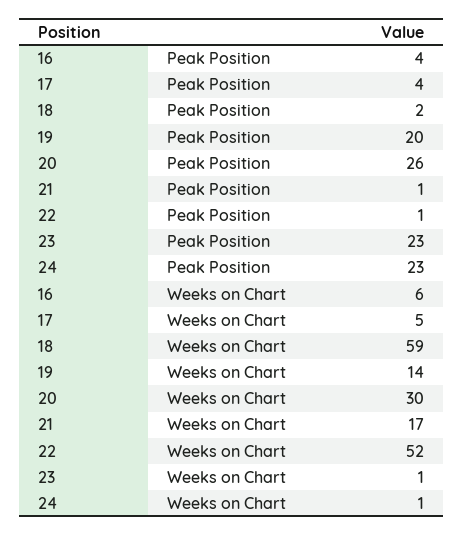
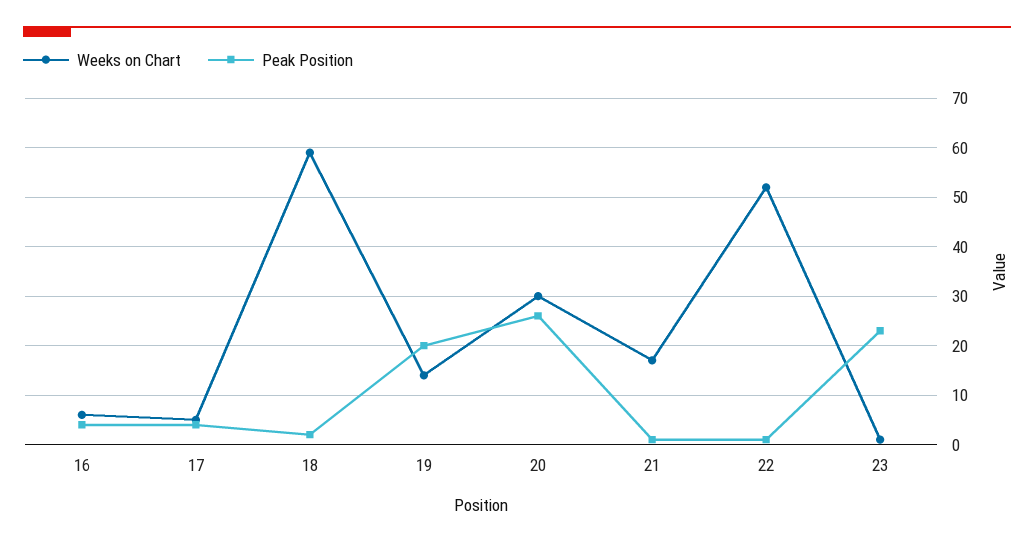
  {
    "Peak Position": {
      "16": 4,
      "17": 4,
      "18": 2,
      "19": 20,
      "20": 26,
      "21": 1,
      "22": 1,
-     "23": 23,
+     "23": 23
-     "24": 23
    },
    "Weeks on Chart": {
      "16": 6,
      "17": 5,
      "18": 59,
      "19": 14,
      "20": 30,
      "21": 17,
      "22": 52,
-     "23": 1,
+     "23": 1
-     "24": 1
    }
  }

